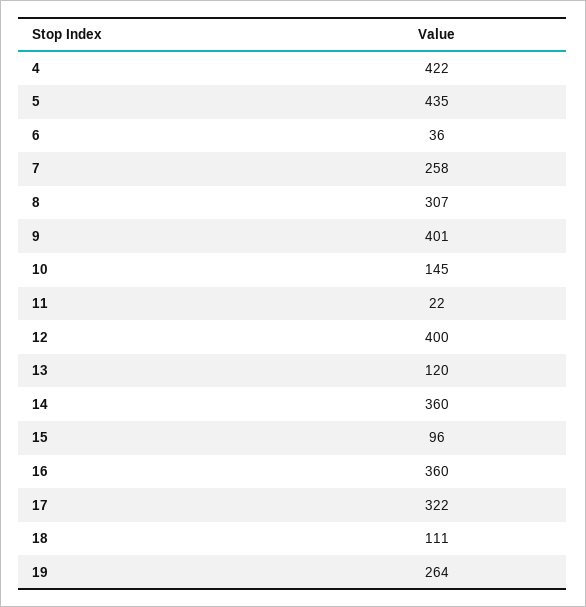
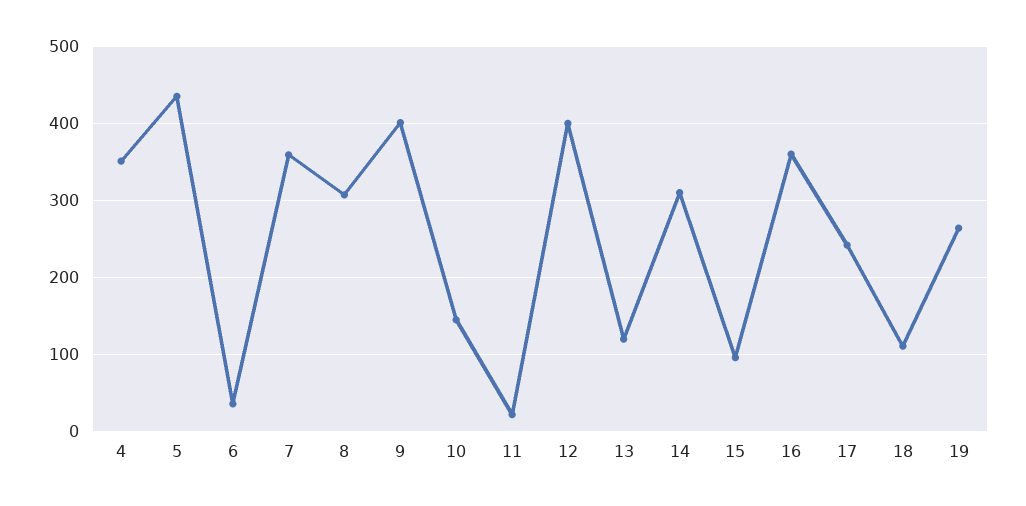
  {
-   "4": 422,
+   "4": 350,
    "5": 435,
    "6": 36,
-   "7": 258,
+   "7": 360,
    "8": 307,
    "9": 401,
    "10": 145,
    "11": 22,
    "12": 400,
    "13": 120,
-   "14": 360,
+   "14": 310,
    "15": 96,
    "16": 360,
-   "17": 322,
+   "17": 240,
    "18": 111,
    "19": 264
  }

